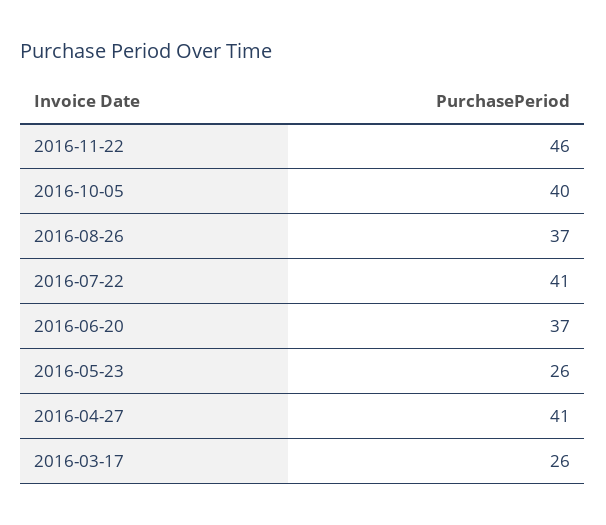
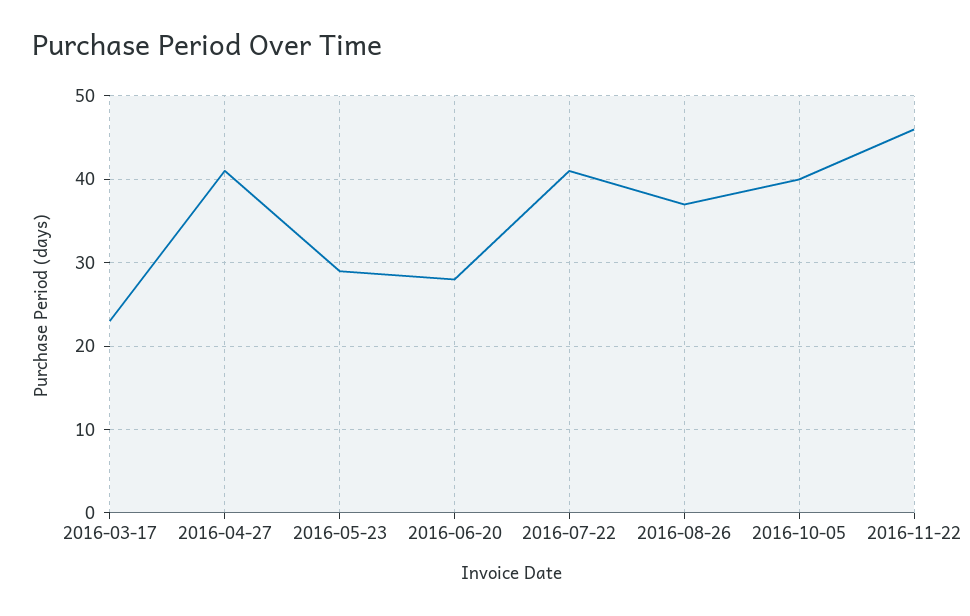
  {
    "2016-11-22": 46,
    "2016-10-05": 40,
    "2016-08-26": 37,
    "2016-07-22": 41,
-   "2016-06-20": 37,
+   "2016-06-20": 28,
-   "2016-05-23": 26,
+   "2016-05-23": 29,
    "2016-04-27": 41,
-   "2016-03-17": 26
+   "2016-03-17": 23
  }

